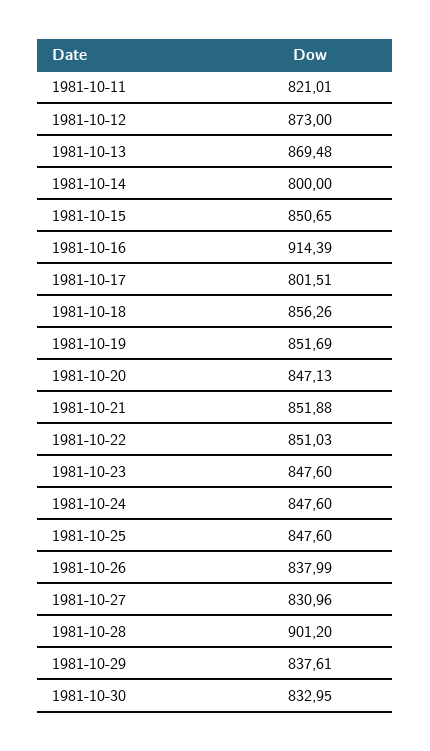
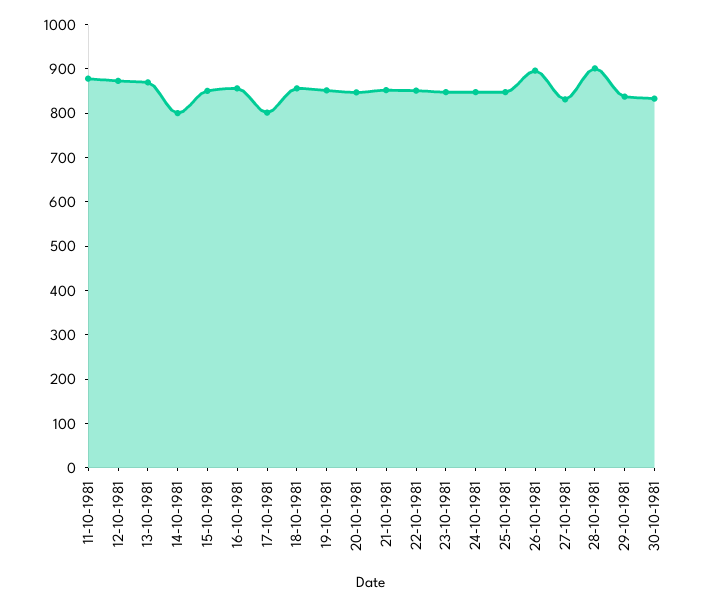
  {
-   "1981-10-11": 821.01,
+   "1981-10-11": 880,
    "1981-10-12": 873,
    "1981-10-13": 869.48,
    "1981-10-14": 800,
    "1981-10-15": 850.65,
-   "1981-10-16": 914.39,
+   "1981-10-16": 860,
    "1981-10-17": 801.51,
    "1981-10-18": 856.26,
    "1981-10-19": 851.69,
    "1981-10-20": 847.13,
    "1981-10-21": 851.88,
    "1981-10-22": 851.03,
    "1981-10-23": 847.6,
    "1981-10-24": 847.6,
    "1981-10-25": 847.6,
-   "1981-10-26": 837.99,
+   "1981-10-26": 900,
    "1981-10-27": 830.96,
    "1981-10-28": 901.2,
    "1981-10-29": 837.61,
    "1981-10-30": 832.95
  }

